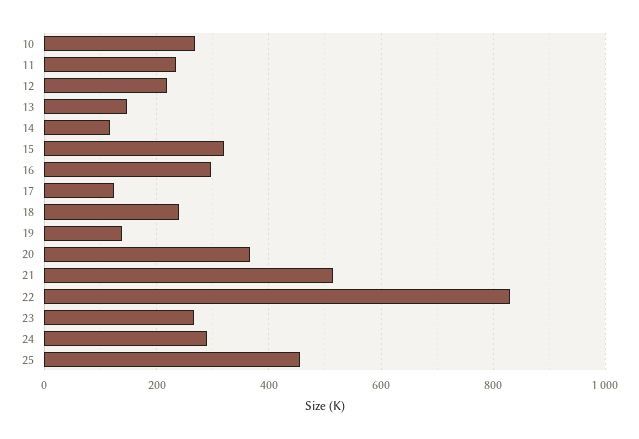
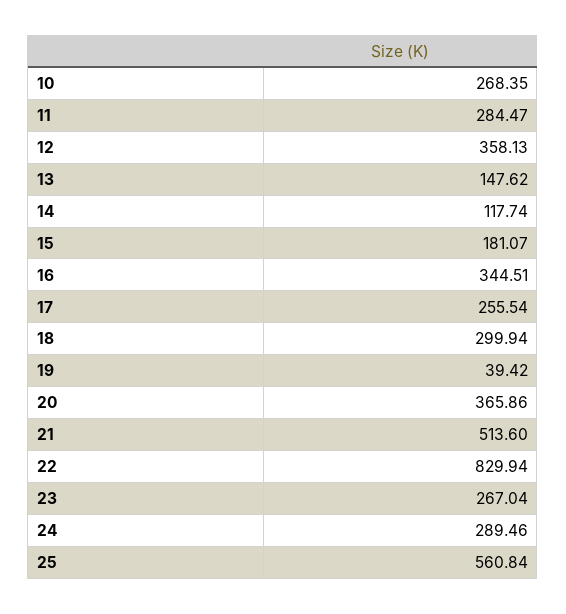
  {
    "10": 268.35,
-   "11": 240,
+   "11": 284.47,
-   "12": 220,
+   "12": 358.13,
    "13": 147.62,
    "14": 117.74,
-   "15": 320,
+   "15": 181.07,
-   "16": 300,
+   "16": 344.51,
-   "17": 120,
+   "17": 255.54,
-   "18": 240,
+   "18": 299.94,
-   "19": 140,
+   "19": 39.42,
    "20": 365.86,
    "21": 513.6,
    "22": 829.94,
    "23": 267.04,
    "24": 289.46,
-   "25": 460
+   "25": 560.84
  }

